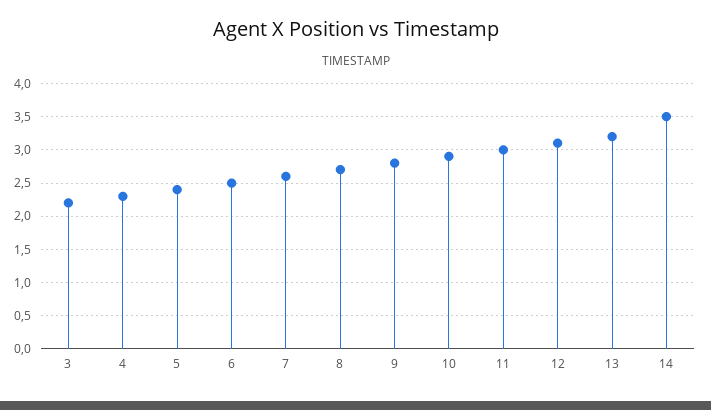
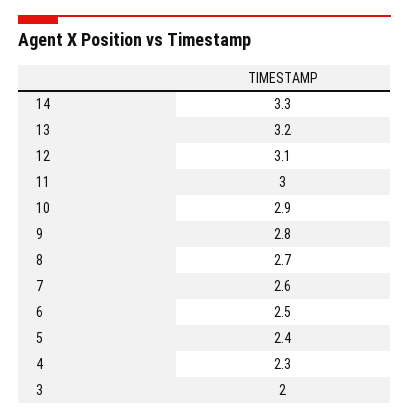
  {
-   "3": 2.2,
+   "3": 2,
    "4": 2.3,
    "5": 2.4,
    "6": 2.5,
    "7": 2.6,
    "8": 2.7,
    "9": 2.8,
    "10": 2.9,
    "11": 3,
    "12": 3.1,
    "13": 3.2,
-   "14": 3.5
+   "14": 3.3
  }

